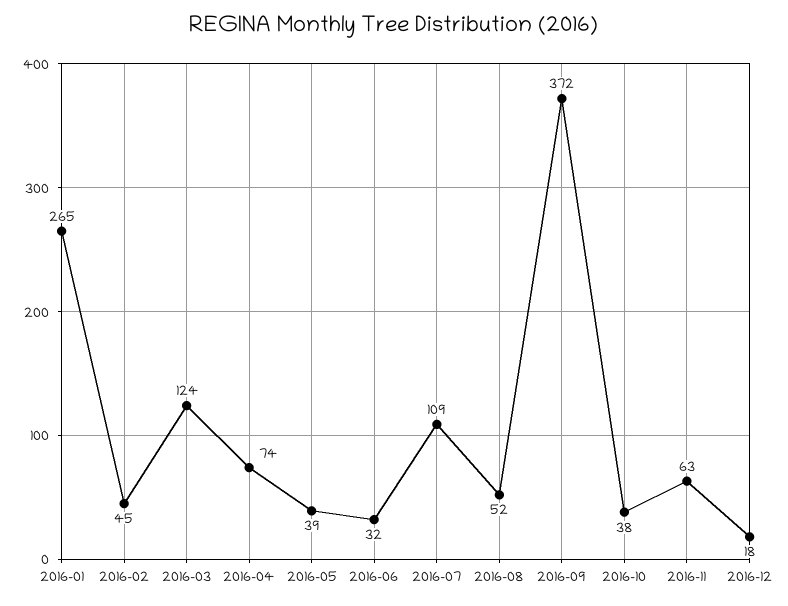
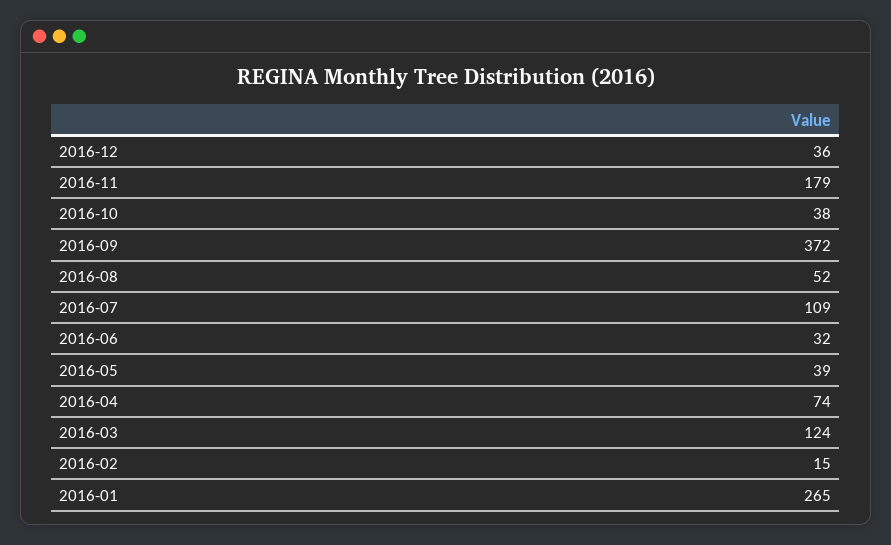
  {
    "2016-01": 265,
-   "2016-02": 45,
+   "2016-02": 15,
    "2016-03": 124,
    "2016-04": 74,
    "2016-05": 39,
    "2016-06": 32,
    "2016-07": 109,
    "2016-08": 52,
    "2016-09": 372,
    "2016-10": 38,
-   "2016-11": 63,
+   "2016-11": 179,
-   "2016-12": 18
+   "2016-12": 36
  }

